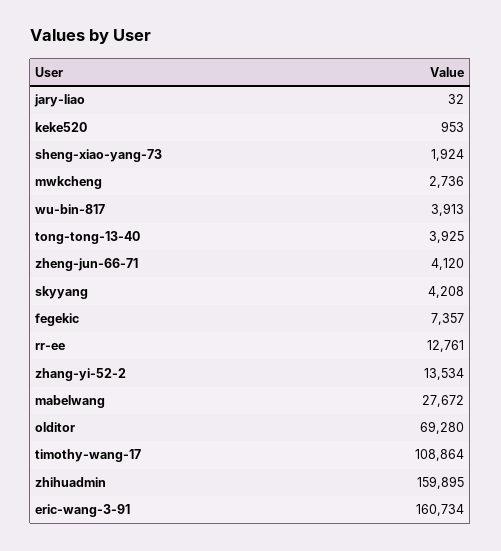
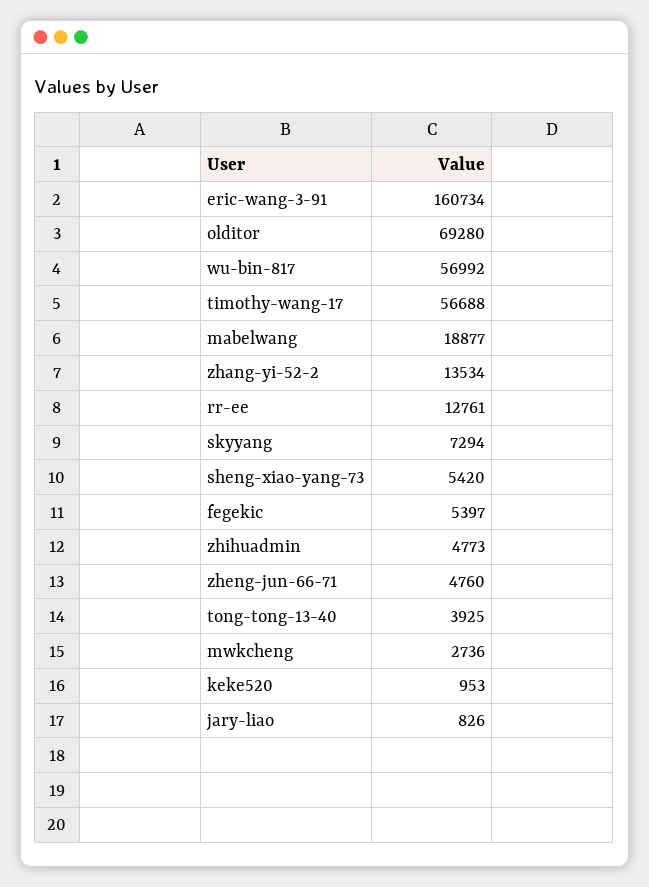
  {
-   "jary-liao": 32,
+   "jary-liao": 826,
    "keke520": 953,
-   "sheng-xiao-yang-73": 1924,
+   "sheng-xiao-yang-73": 5420,
    "mwkcheng": 2736,
-   "wu-bin-817": 3913,
+   "wu-bin-817": 56992,
    "tong-tong-13-40": 3925,
-   "zheng-jun-66-71": 4120,
+   "zheng-jun-66-71": 4760,
-   "skyyang": 4208,
+   "skyyang": 7294,
-   "fegekic": 7357,
+   "fegekic": 5397,
    "rr-ee": 12761,
    "zhang-yi-52-2": 13534,
-   "mabelwang": 27672,
+   "mabelwang": 18877,
    "olditor": 69280,
-   "timothy-wang-17": 108864,
+   "timothy-wang-17": 56688,
-   "zhihuadmin": 159895,
+   "zhihuadmin": 4773,
    "eric-wang-3-91": 160734
  }

